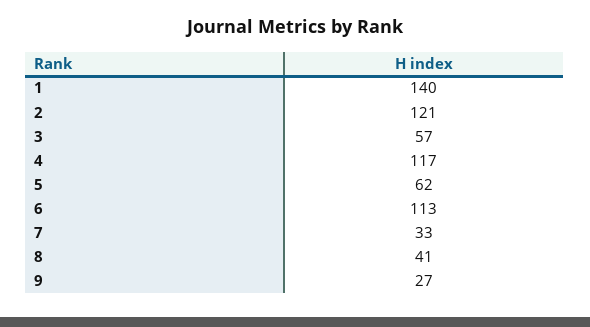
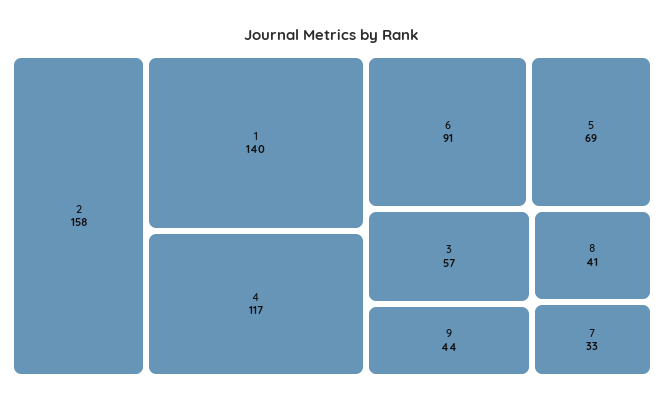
  {
    "1": 140,
-   "2": 121,
+   "2": 158,
    "3": 57,
    "4": 117,
-   "5": 62,
+   "5": 69,
-   "6": 113,
+   "6": 91,
    "7": 33,
    "8": 41,
-   "9": 27
+   "9": 44
  }

